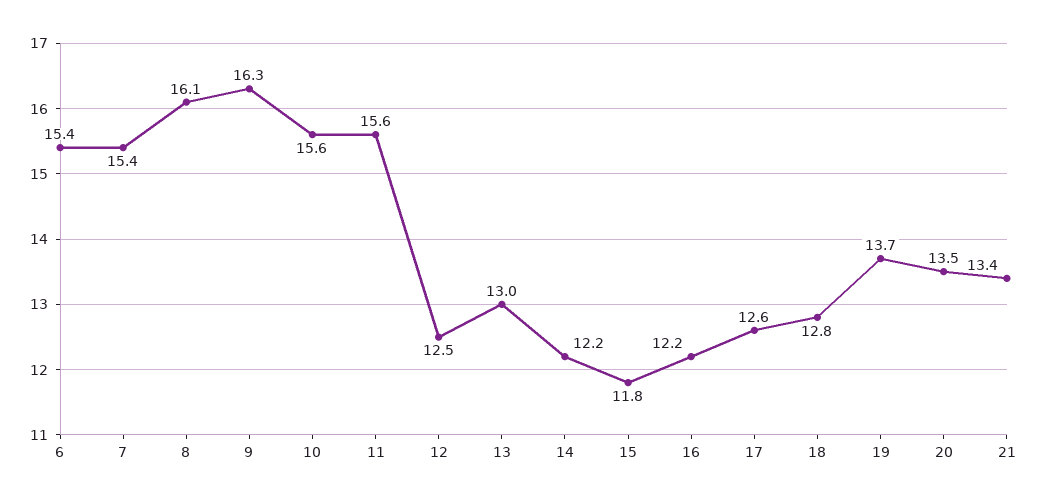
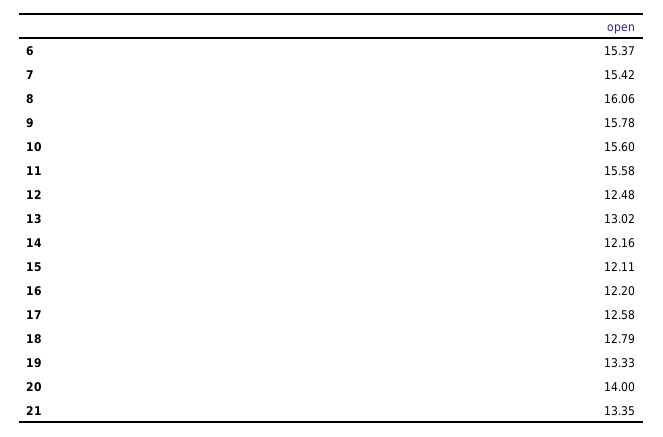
  {
    "6": 15.37,
    "7": 15.42,
    "8": 16.06,
-   "9": 16.3,
+   "9": 15.78,
    "10": 15.6,
    "11": 15.58,
    "12": 12.48,
    "13": 13.02,
    "14": 12.16,
-   "15": 11.8,
+   "15": 12.11,
    "16": 12.2,
    "17": 12.58,
    "18": 12.79,
-   "19": 13.7,
+   "19": 13.33,
-   "20": 13.5,
+   "20": 14,
    "21": 13.35
  }

